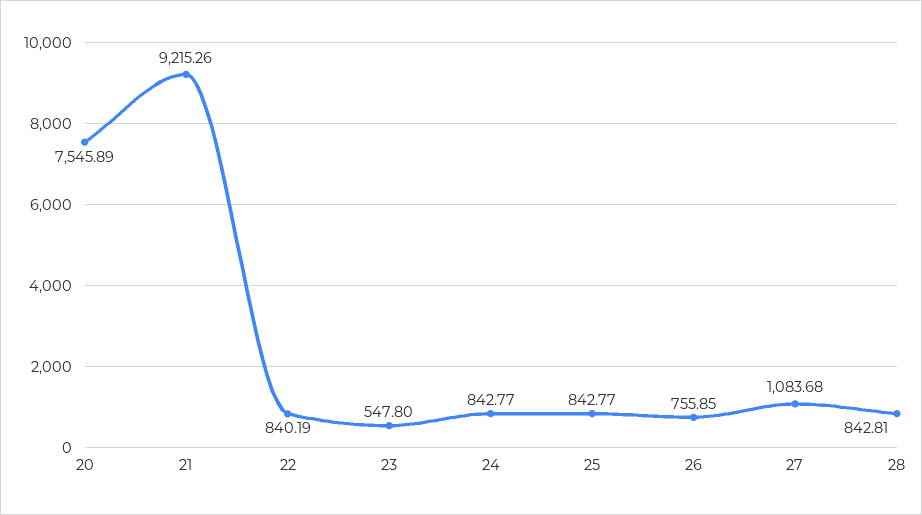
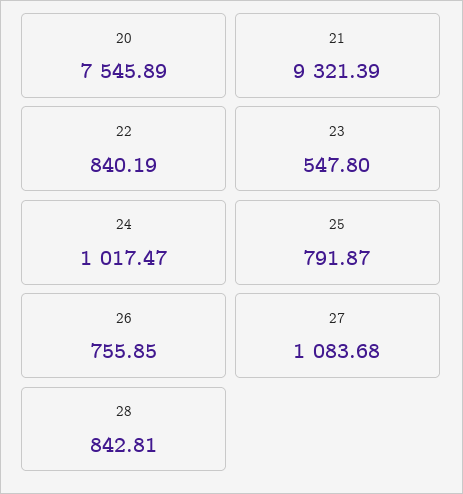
  {
    "20": 7545.89,
-   "21": 9215.26,
+   "21": 9321.39,
    "22": 840.19,
    "23": 547.8,
-   "24": 842.77,
+   "24": 1017.47,
-   "25": 842.77,
+   "25": 791.87,
    "26": 755.85,
    "27": 1083.68,
    "28": 842.81
  }

